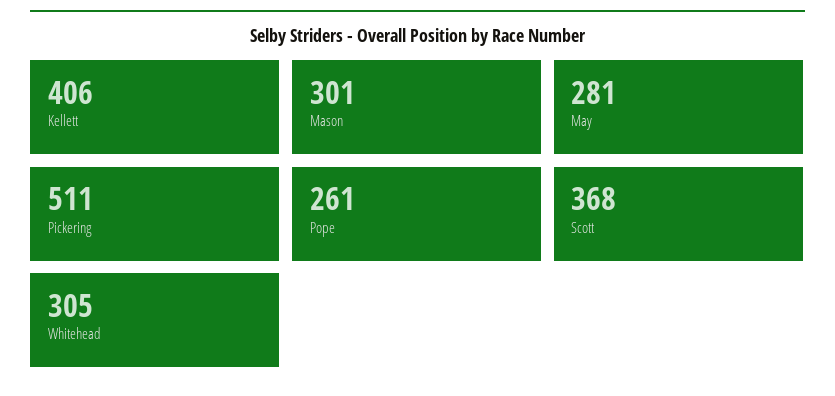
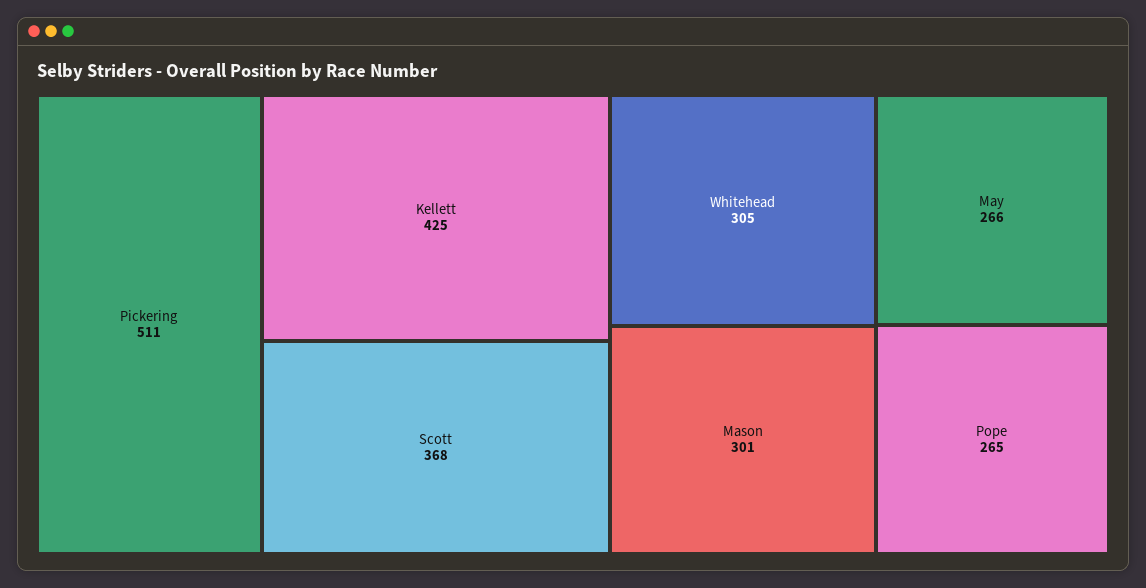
  {
-   "Kellett": 406,
+   "Kellett": 425,
    "Mason": 301,
-   "May": 281,
+   "May": 266,
    "Pickering": 511,
-   "Pope": 261,
+   "Pope": 265,
    "Scott": 368,
    "Whitehead": 305
  }

